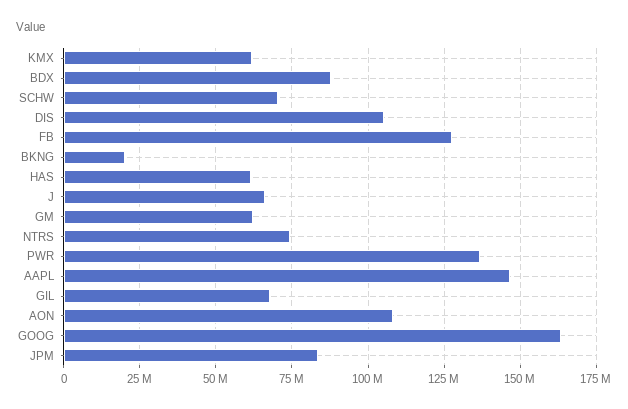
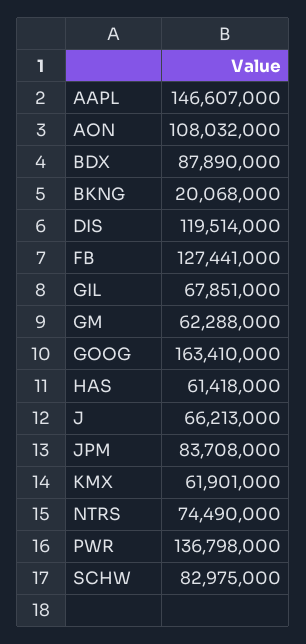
  {
    "KMX": 61901000,
    "BDX": 87890000,
-   "SCHW": 70000000,
+   "SCHW": 82975000,
-   "DIS": 105000000,
+   "DIS": 119514000,
    "FB": 127441000,
    "BKNG": 20068000,
    "HAS": 61418000,
    "J": 66213000,
    "GM": 62288000,
    "NTRS": 74490000,
    "PWR": 136798000,
    "AAPL": 146607000,
    "GIL": 67851000,
    "AON": 108032000,
    "GOOG": 163410000,
    "JPM": 83708000
  }

